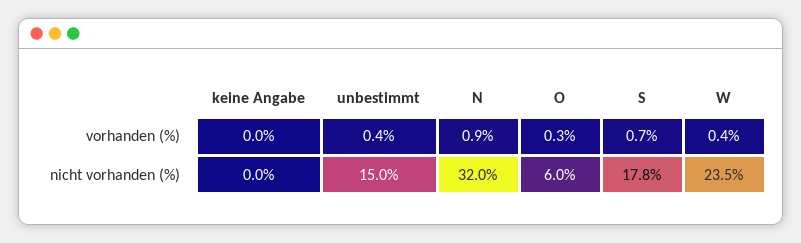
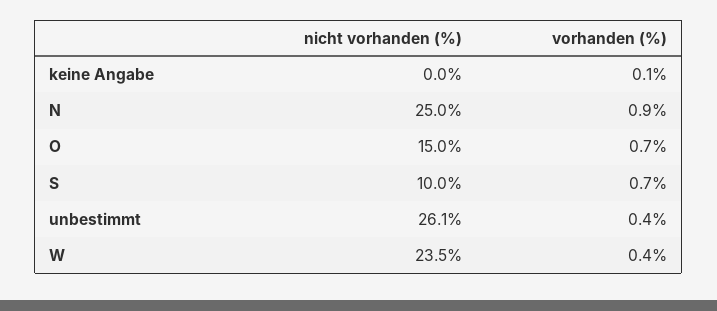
  {
    "keine Angabe": {
-     "vorhanden (%)": 0,
+     "vorhanden (%)": 0.1,
      "nicht vorhanden (%)": 0
    },
    "unbestimmt": {
      "vorhanden (%)": 0.4,
-     "nicht vorhanden (%)": 15
+     "nicht vorhanden (%)": 26.1
    },
    "N": {
      "vorhanden (%)": 0.9,
-     "nicht vorhanden (%)": 32
+     "nicht vorhanden (%)": 25
    },
    "O": {
-     "vorhanden (%)": 0.3,
+     "vorhanden (%)": 0.7,
-     "nicht vorhanden (%)": 6
+     "nicht vorhanden (%)": 15
    },
    "S": {
      "vorhanden (%)": 0.7,
-     "nicht vorhanden (%)": 17.8
+     "nicht vorhanden (%)": 10
    },
    "W": {
      "vorhanden (%)": 0.4,
      "nicht vorhanden (%)": 23.5
    }
  }

